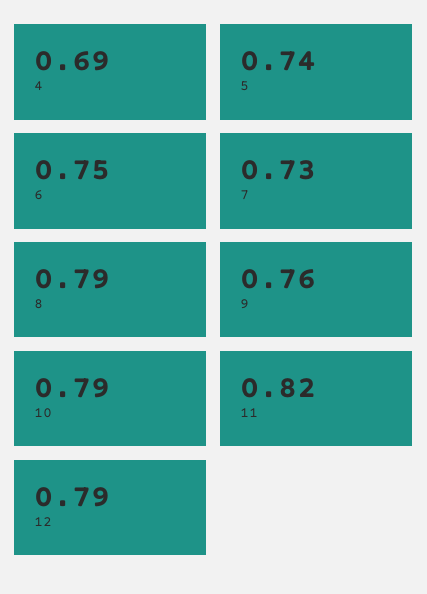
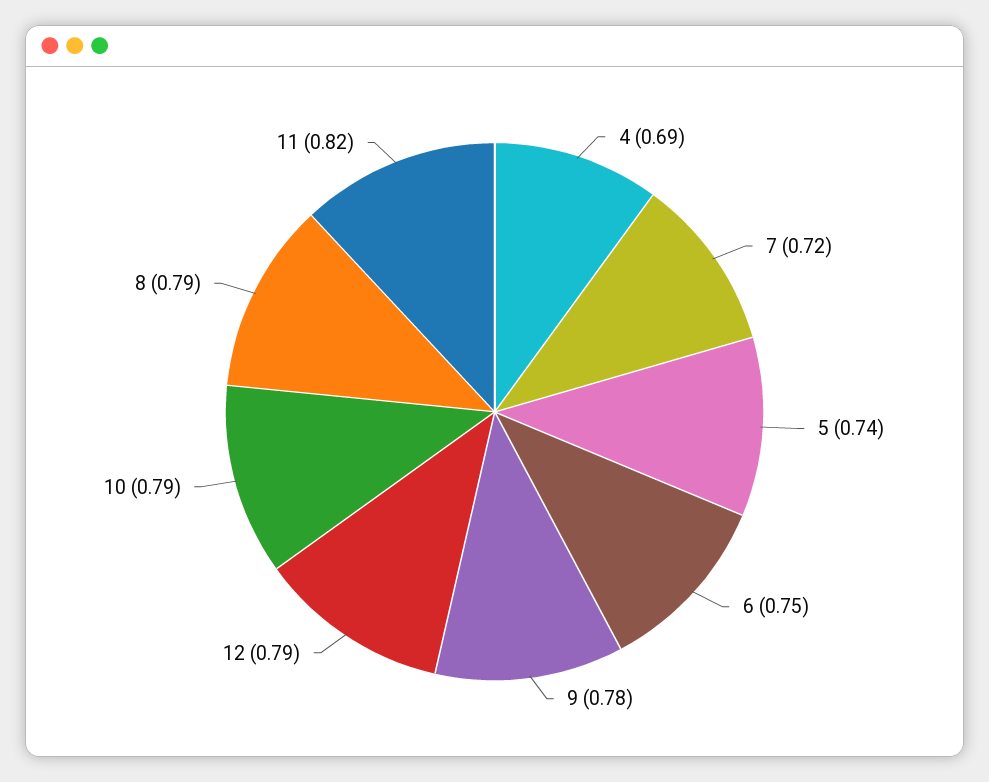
  {
    "4": 0.69,
    "5": 0.74,
    "6": 0.75,
-   "7": 0.73,
+   "7": 0.72,
    "8": 0.79,
-   "9": 0.76,
+   "9": 0.78,
    "10": 0.79,
    "11": 0.82,
    "12": 0.79
  }

